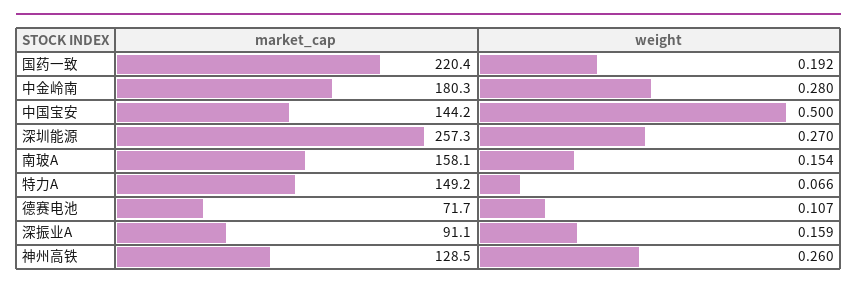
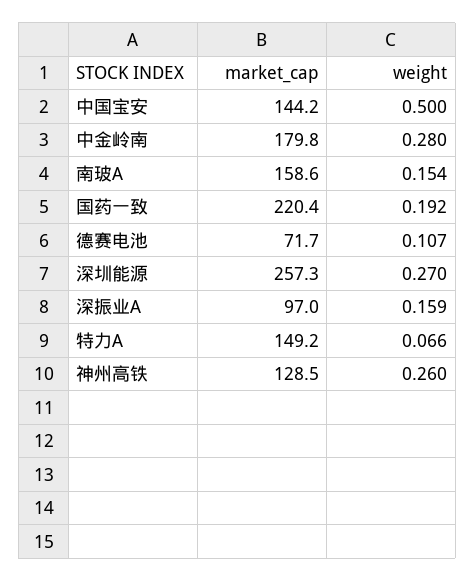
  {
    "market_cap": {
      "国药一致": 220.4,
-     "中金岭南": 180.3,
+     "中金岭南": 179.8,
      "中国宝安": 144.2,
      "深圳能源": 257.3,
-     "南玻A": 158.1,
+     "南玻A": 158.6,
      "特力A": 149.2,
      "德赛电池": 71.7,
-     "深振业A": 91.1,
+     "深振业A": 97,
      "神州高铁": 128.5
    },
    "weight": {
      "国药一致": 0.192,
      "中金岭南": 0.28,
      "中国宝安": 0.5,
      "深圳能源": 0.27,
      "南玻A": 0.154,
      "特力A": 0.066,
      "德赛电池": 0.107,
      "深振业A": 0.159,
      "神州高铁": 0.26
    }
  }

